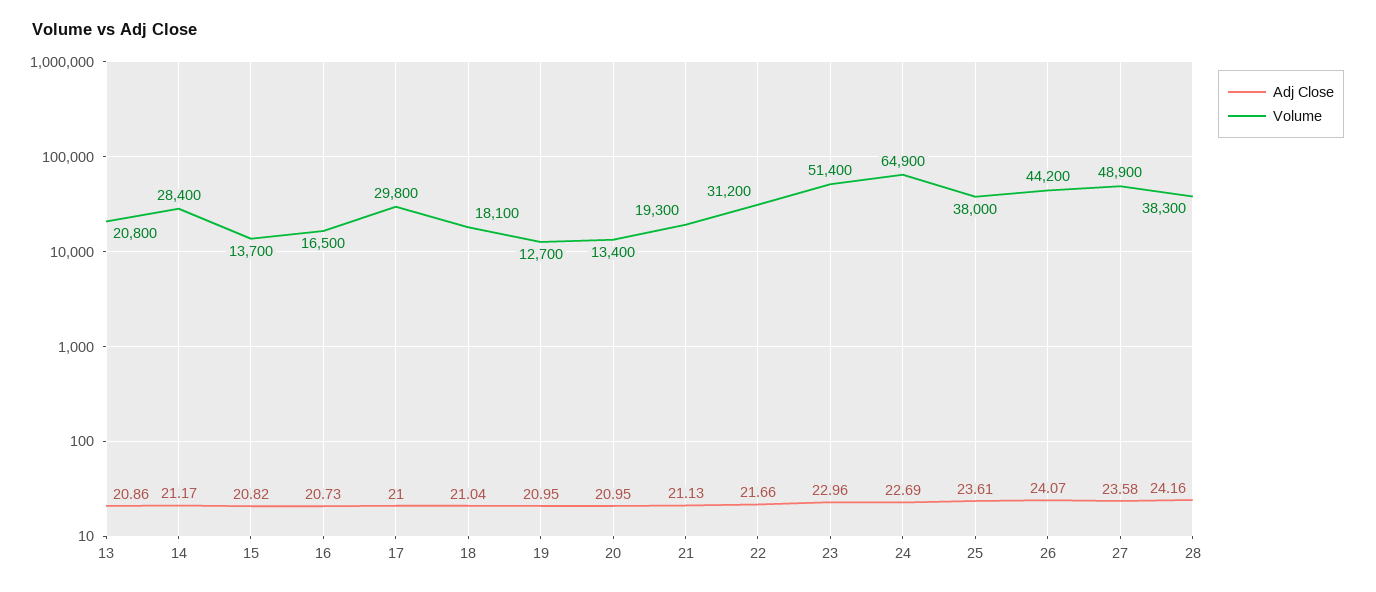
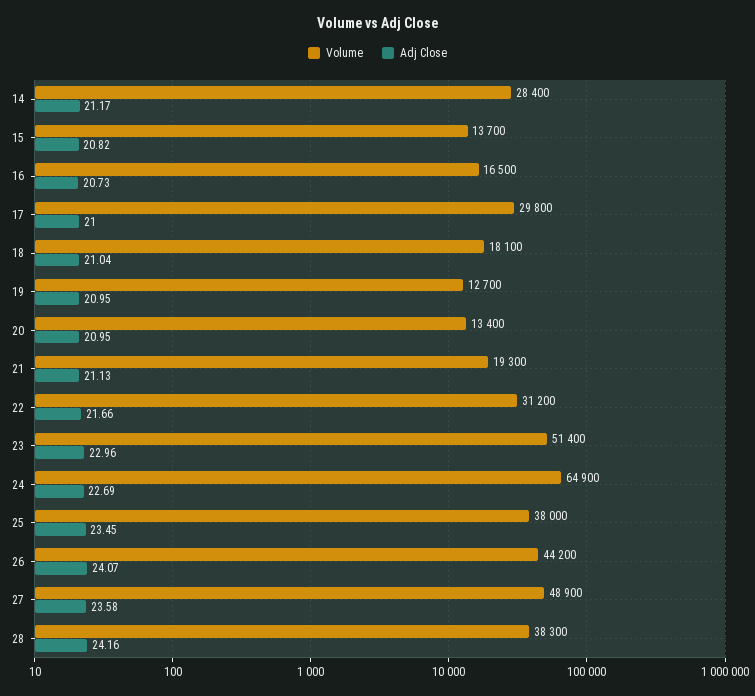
  {
    "Adj Close": {
-     "13": 20.86,
      "14": 21.17,
      "15": 20.82,
      "16": 20.73,
      "17": 21,
      "18": 21.04,
      "19": 20.95,
      "20": 20.95,
      "21": 21.13,
      "22": 21.66,
      "23": 22.96,
      "24": 22.69,
-     "25": 23.61,
+     "25": 23.45,
      "26": 24.07,
      "27": 23.58,
      "28": 24.16
    },
    "Volume": {
-     "13": 20800,
      "14": 28400,
      "15": 13700,
      "16": 16500,
      "17": 29800,
      "18": 18100,
      "19": 12700,
      "20": 13400,
      "21": 19300,
      "22": 31200,
      "23": 51400,
      "24": 64900,
      "25": 38000,
      "26": 44200,
      "27": 48900,
      "28": 38300
    }
  }

